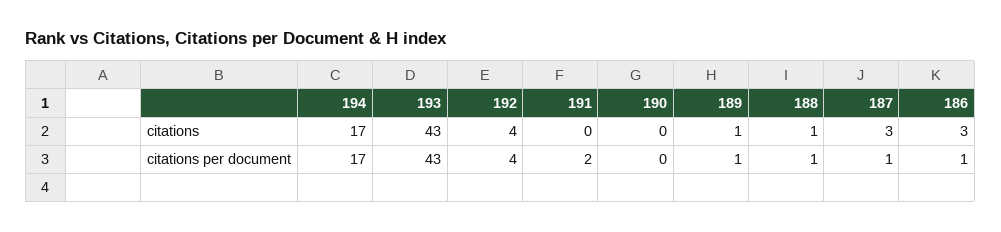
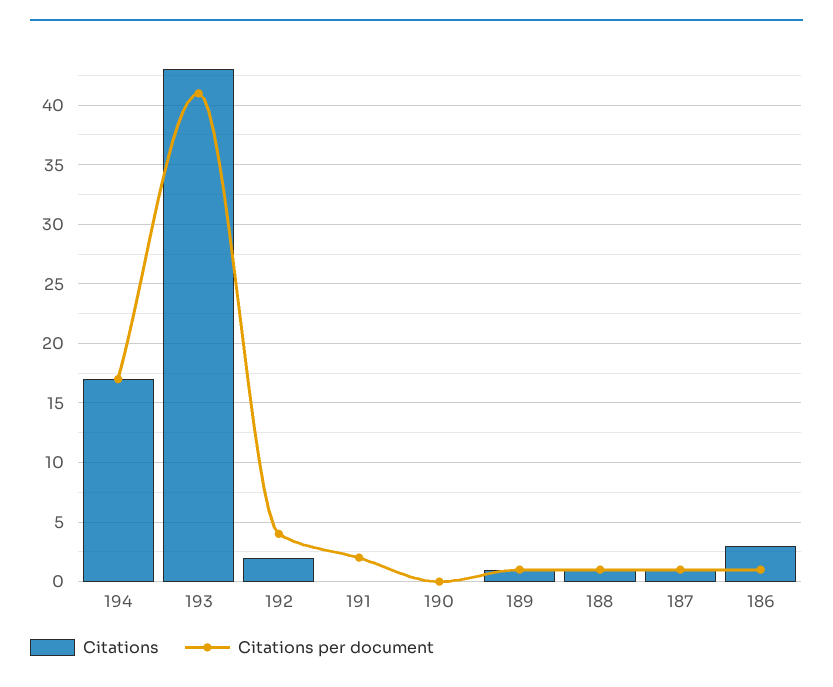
  {
    "citations": {
      "194": 17,
      "193": 43,
-     "192": 4,
+     "192": 2,
      "191": 0,
      "190": 0,
      "189": 1,
      "188": 1,
-     "187": 3,
+     "187": 1,
      "186": 3
    },
    "citations per document": {
      "194": 17,
-     "193": 43,
+     "193": 41,
      "192": 4,
      "191": 2,
      "190": 0,
      "189": 1,
      "188": 1,
      "187": 1,
      "186": 1
    }
  }

